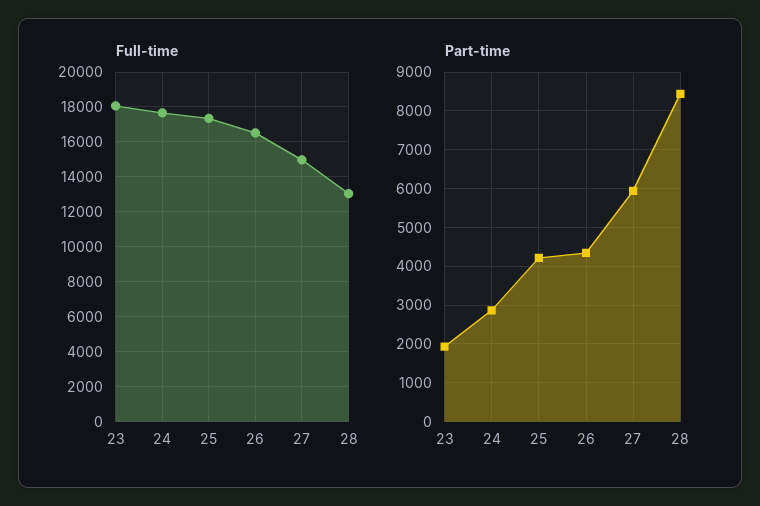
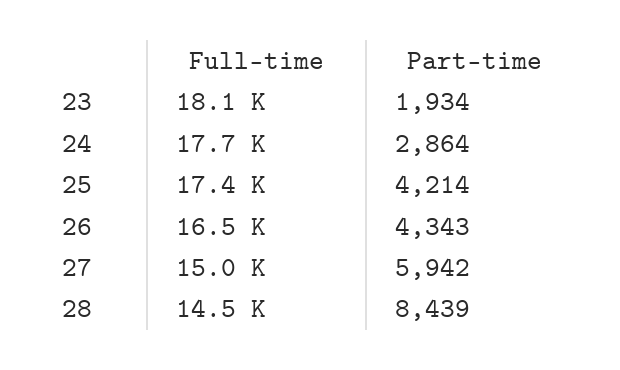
  {
    "Full-time": {
      "23": 18100,
      "24": 17700,
      "25": 17400,
      "26": 16500,
      "27": 15000,
-     "28": 13000
+     "28": 14500
    },
    "Part-time": {
      "23": 1934,
      "24": 2864,
      "25": 4214,
      "26": 4343,
      "27": 5942,
      "28": 8439
    }
  }

